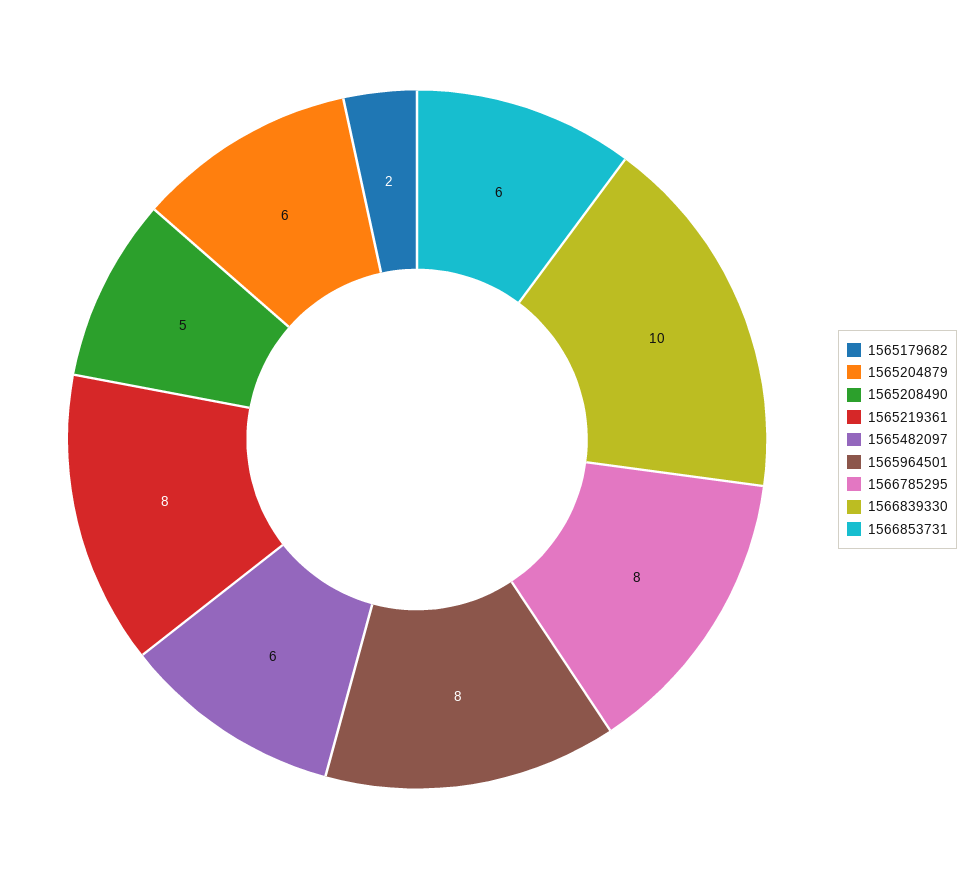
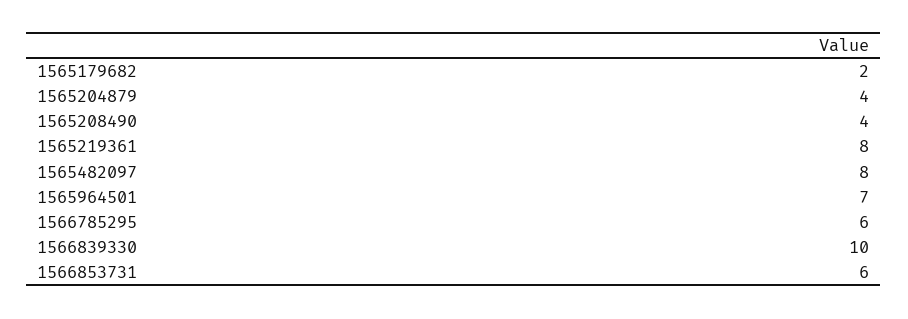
  {
    "1565179682": 2,
-   "1565204879": 6,
+   "1565204879": 4,
-   "1565208490": 5,
+   "1565208490": 4,
    "1565219361": 8,
-   "1565482097": 6,
+   "1565482097": 8,
-   "1565964501": 8,
+   "1565964501": 7,
-   "1566785295": 8,
+   "1566785295": 6,
    "1566839330": 10,
    "1566853731": 6
  }

